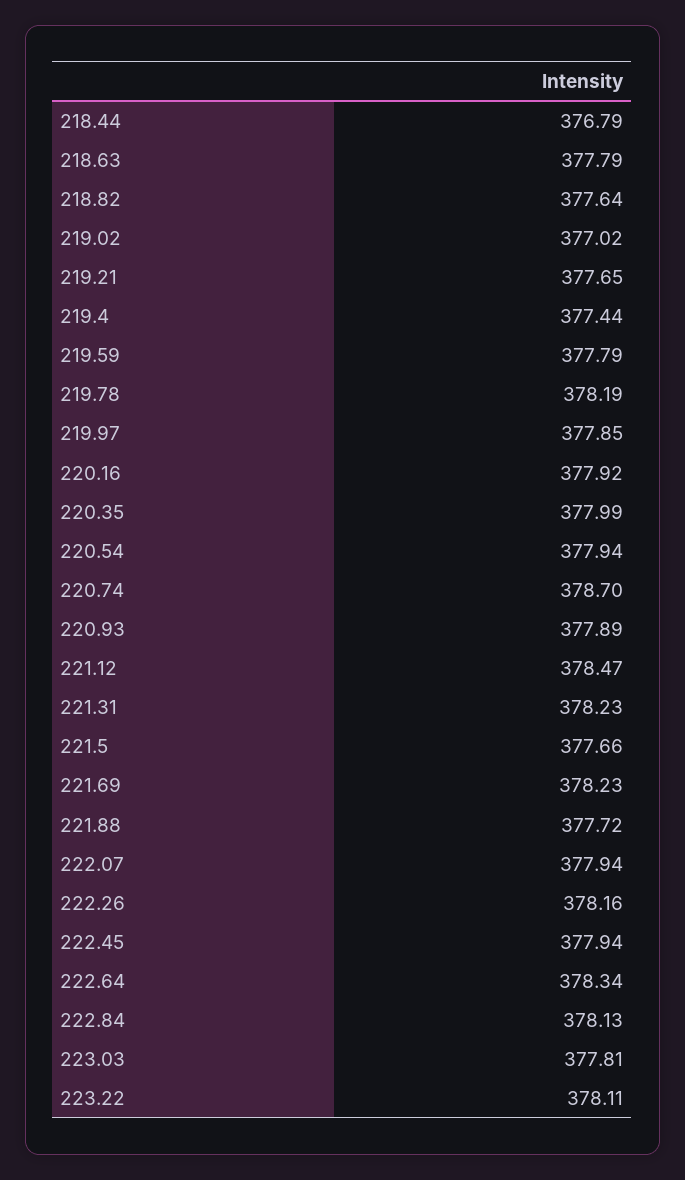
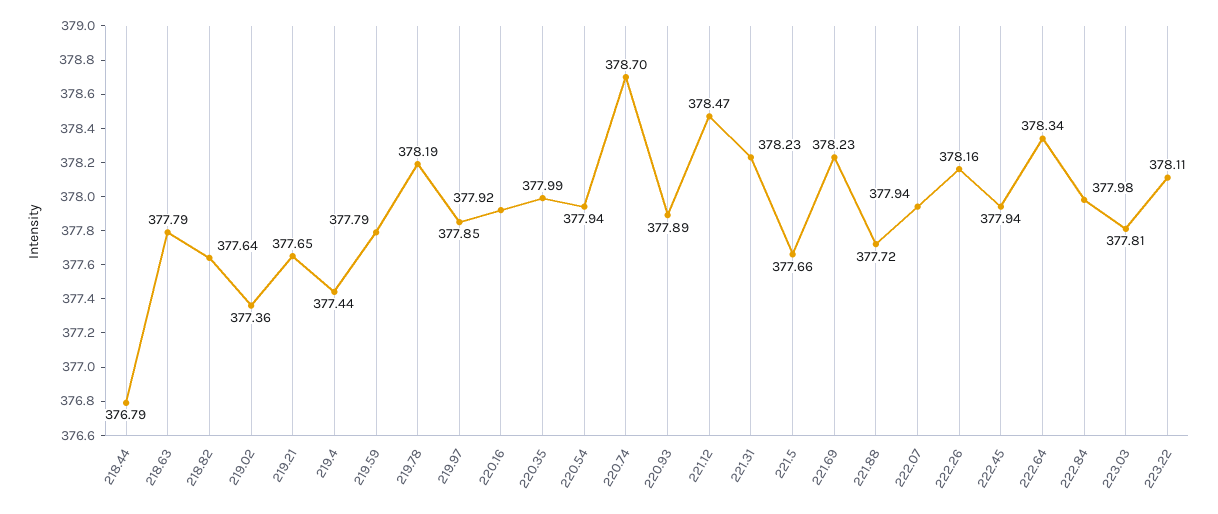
  {
    "218.44": 376.79,
    "218.63": 377.79,
    "218.82": 377.64,
-   "219.02": 377.02,
+   "219.02": 377.36,
    "219.21": 377.65,
    "219.4": 377.44,
    "219.59": 377.79,
    "219.78": 378.19,
    "219.97": 377.85,
    "220.16": 377.92,
    "220.35": 377.99,
    "220.54": 377.94,
    "220.74": 378.7,
    "220.93": 377.89,
    "221.12": 378.47,
    "221.31": 378.23,
    "221.5": 377.66,
    "221.69": 378.23,
    "221.88": 377.72,
    "222.07": 377.94,
    "222.26": 378.16,
    "222.45": 377.94,
    "222.64": 378.34,
-   "222.84": 378.13,
+   "222.84": 377.98,
    "223.03": 377.81,
    "223.22": 378.11
  }

